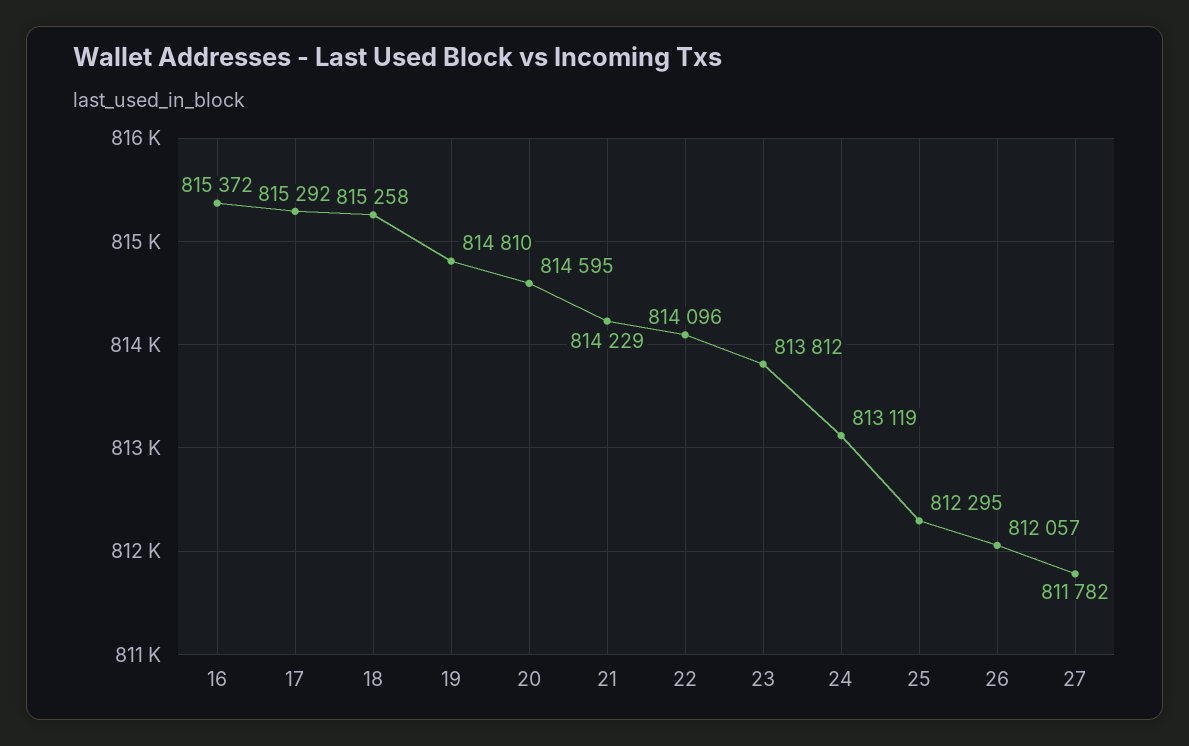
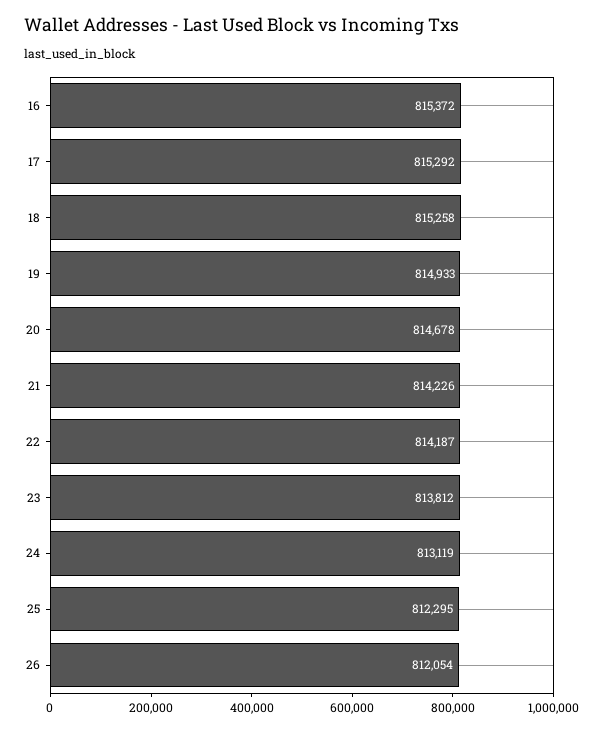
  {
    "16": 815372,
    "17": 815292,
    "18": 815258,
-   "19": 814810,
+   "19": 814933,
-   "20": 814595,
+   "20": 814678,
-   "21": 814229,
+   "21": 814226,
-   "22": 814096,
+   "22": 814187,
    "23": 813812,
    "24": 813119,
    "25": 812295,
-   "26": 812057,
+   "26": 812054
-   "27": 811782
  }

